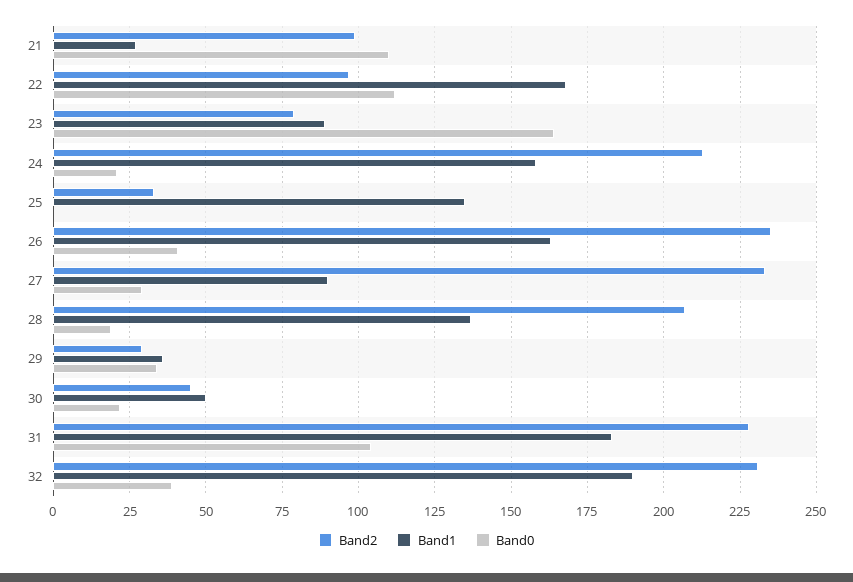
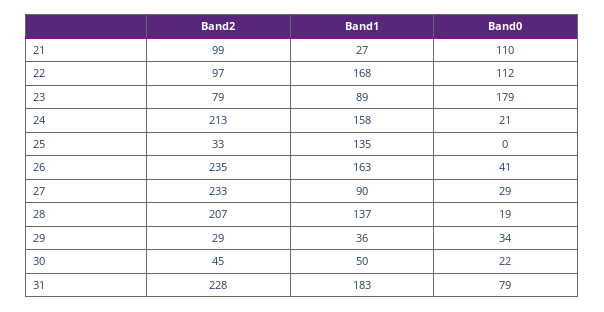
  {
    "Band2": {
      "21": 99,
      "22": 97,
      "23": 79,
      "24": 213,
      "25": 33,
      "26": 235,
      "27": 233,
      "28": 207,
      "29": 29,
      "30": 45,
-     "31": 228,
+     "31": 228
-     "32": 230
    },
    "Band1": {
      "21": 27,
      "22": 168,
      "23": 89,
      "24": 158,
      "25": 135,
      "26": 163,
      "27": 90,
      "28": 137,
      "29": 36,
      "30": 50,
-     "31": 183,
+     "31": 183
-     "32": 190
    },
    "Band0": {
      "21": 110,
      "22": 112,
-     "23": 165,
+     "23": 179,
      "24": 21,
      "25": 0,
      "26": 41,
      "27": 29,
      "28": 19,
      "29": 34,
      "30": 22,
-     "31": 105,
+     "31": 79
-     "32": 40
    }
  }

